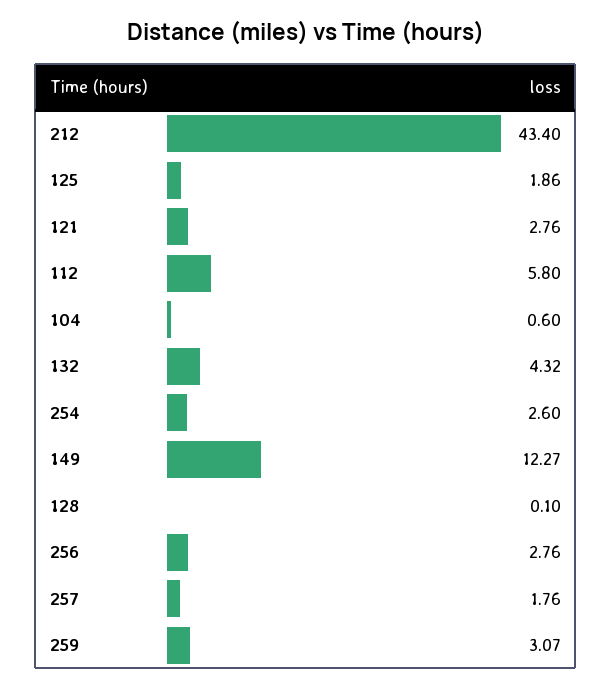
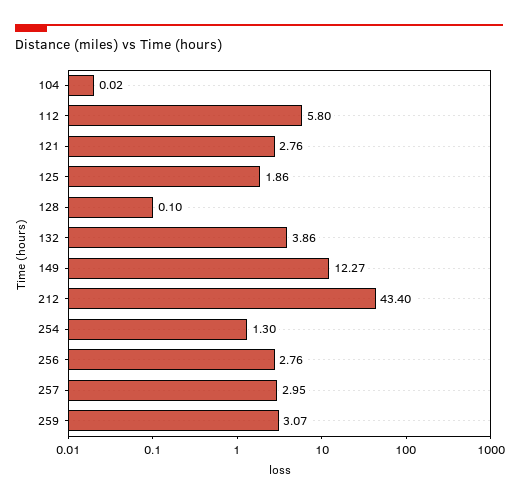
  {
    "212": 43.4,
    "125": 1.86,
    "121": 2.76,
    "112": 5.8,
-   "104": 0.6,
+   "104": 0.02,
-   "132": 4.32,
+   "132": 3.86,
-   "254": 2.6,
+   "254": 1.3,
    "149": 12.27,
    "128": 0.1,
    "256": 2.76,
-   "257": 1.76,
+   "257": 2.95,
    "259": 3.07
  }

